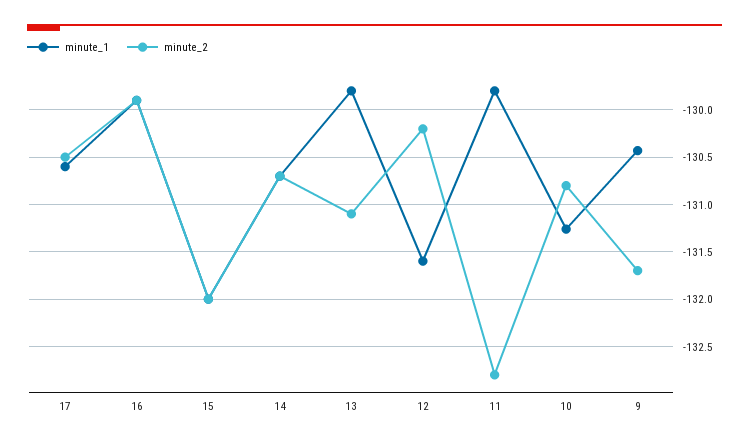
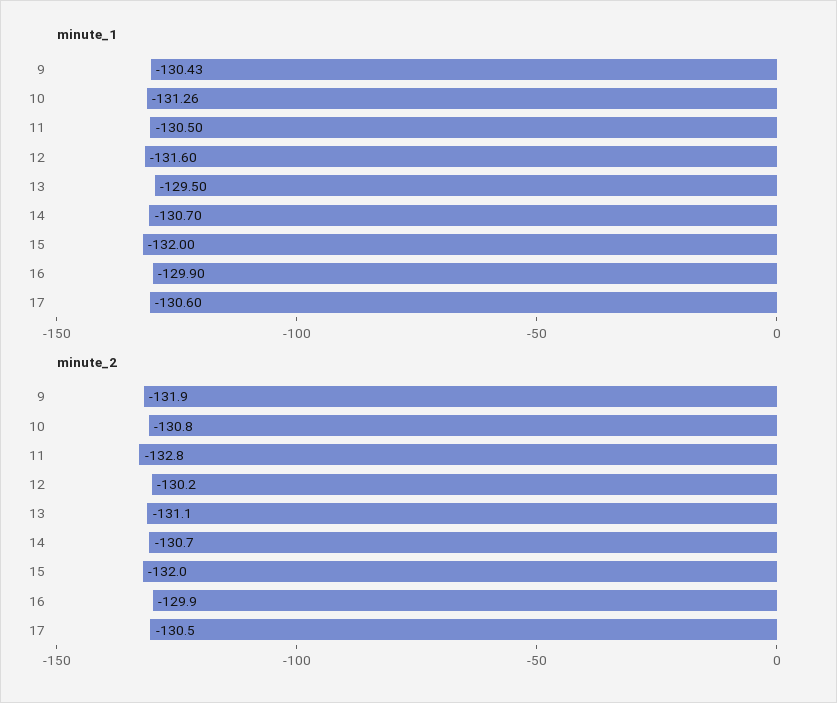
  {
    "minute_1": {
      "17": -130.6,
      "16": -129.9,
      "15": -132,
      "14": -130.7,
-     "13": -129.8,
+     "13": -129.5,
      "12": -131.6,
-     "11": -129.8,
+     "11": -130.5,
      "10": -131.26,
      "9": -130.43
    },
    "minute_2": {
      "17": -130.5,
      "16": -129.9,
      "15": -132,
      "14": -130.7,
      "13": -131.1,
      "12": -130.2,
      "11": -132.8,
      "10": -130.8,
-     "9": -131.7
+     "9": -131.9
    }
  }

